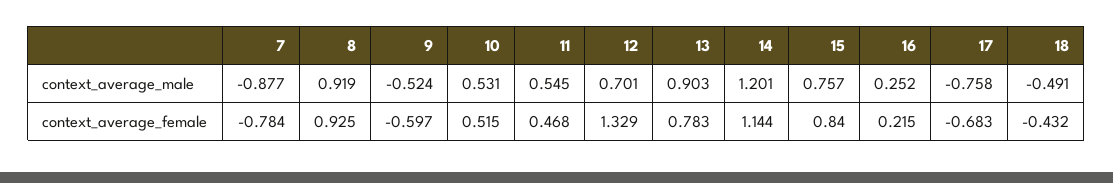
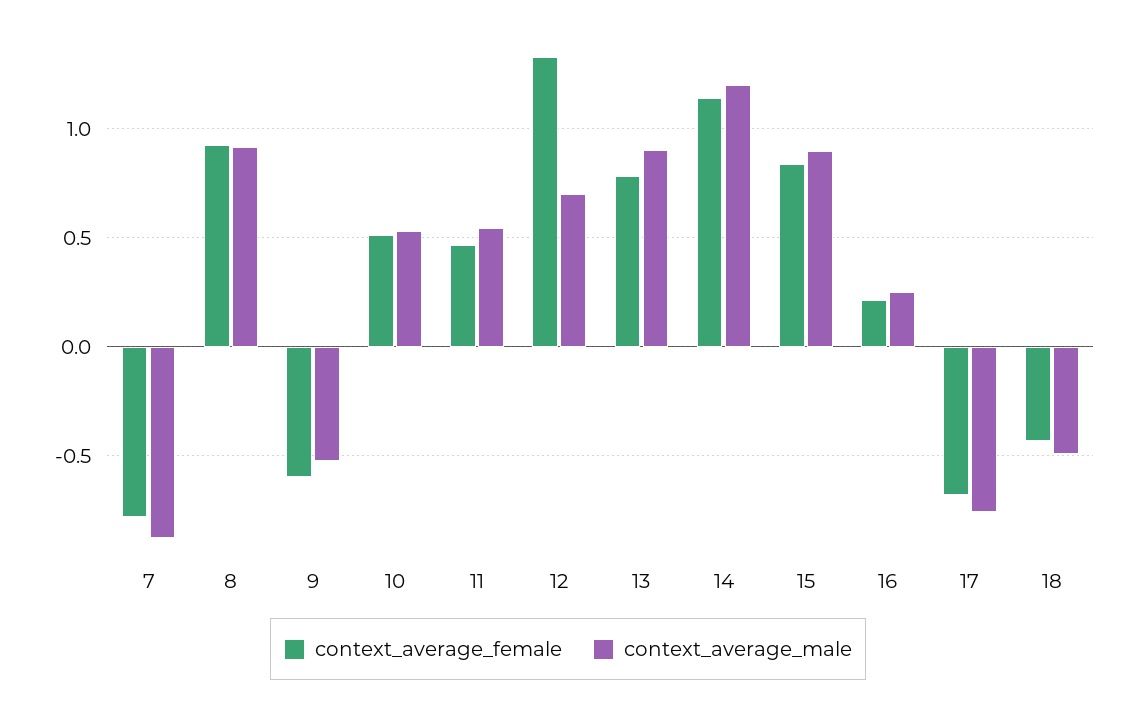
  {
    "context_average_male": {
      "7": -0.877,
      "8": 0.919,
      "9": -0.524,
      "10": 0.531,
      "11": 0.545,
      "12": 0.701,
      "13": 0.903,
      "14": 1.201,
-     "15": 0.757,
+     "15": 0.9,
      "16": 0.252,
      "17": -0.758,
      "18": -0.491
    },
    "context_average_female": {
      "7": -0.784,
      "8": 0.925,
      "9": -0.597,
      "10": 0.515,
      "11": 0.468,
      "12": 1.329,
      "13": 0.783,
      "14": 1.144,
      "15": 0.84,
      "16": 0.215,
      "17": -0.683,
      "18": -0.432
    }
  }

